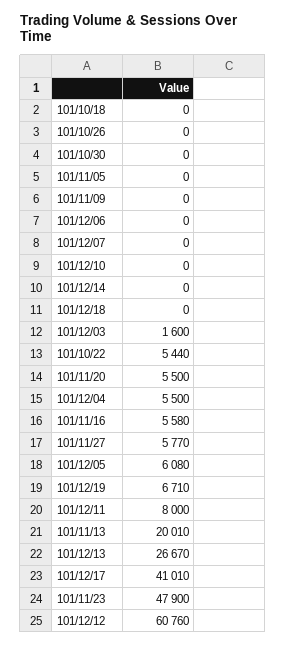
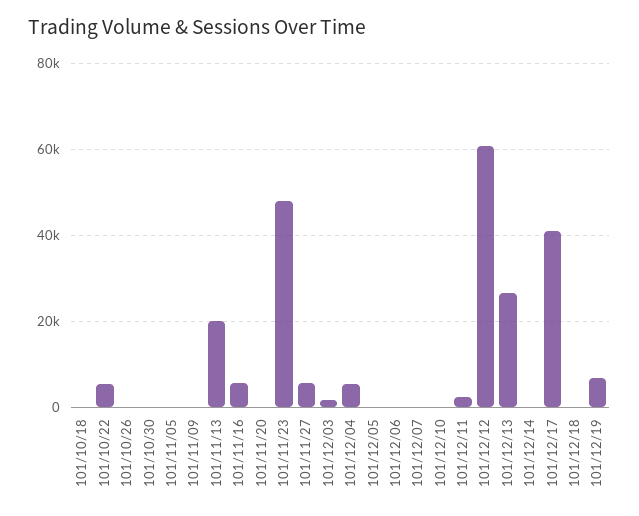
  {
    "101/10/18": 0,
    "101/10/26": 0,
    "101/10/30": 0,
    "101/11/05": 0,
    "101/11/09": 0,
    "101/12/06": 0,
    "101/12/07": 0,
    "101/12/10": 0,
    "101/12/14": 0,
    "101/12/18": 0,
    "101/12/03": 1600,
    "101/10/22": 5440,
-   "101/11/20": 5500,
+   "101/11/20": 0,
    "101/12/04": 5500,
    "101/11/16": 5580,
    "101/11/27": 5770,
-   "101/12/05": 6080,
+   "101/12/05": 0,
    "101/12/19": 6710,
-   "101/12/11": 8000,
+   "101/12/11": 2000,
    "101/11/13": 20010,
    "101/12/13": 26670,
    "101/12/17": 41010,
    "101/11/23": 47900,
    "101/12/12": 60760
  }

